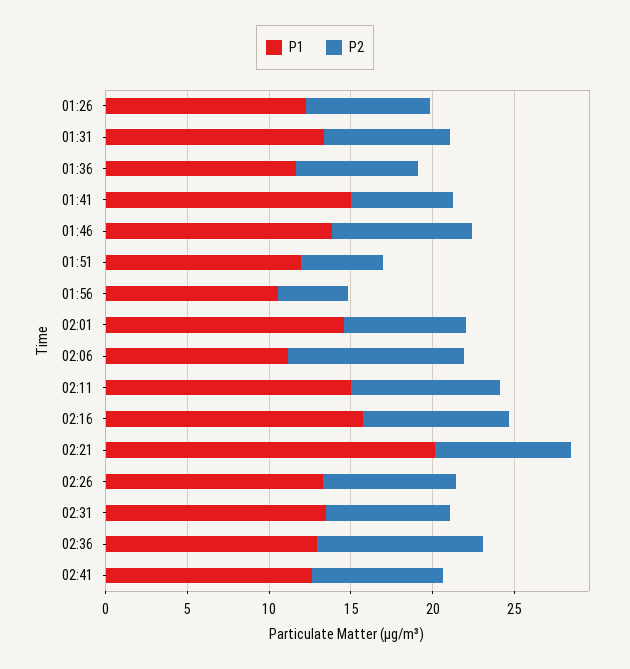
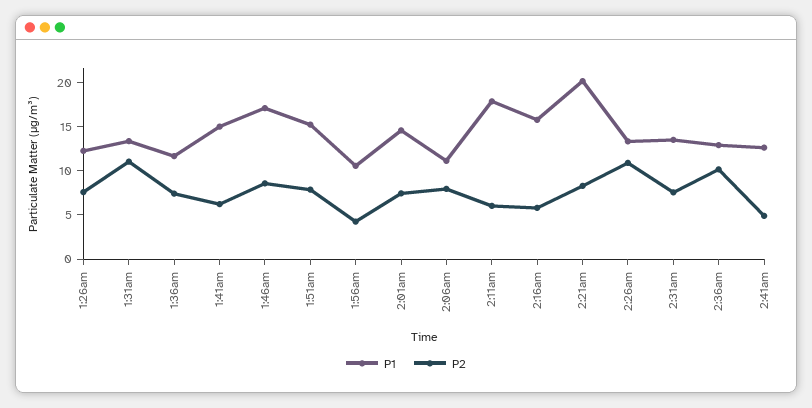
  {
    "P1": {
      "01:26": 12,
      "01:31": 13,
      "01:36": 12,
      "01:41": 15,
-     "01:46": 14,
+     "01:46": 17,
-     "01:51": 12,
+     "01:51": 15,
      "01:56": 11,
      "02:01": 15,
      "02:06": 11,
-     "02:11": 15,
+     "02:11": 18,
      "02:16": 16,
      "02:21": 20,
      "02:26": 13,
      "02:31": 14,
      "02:36": 13,
      "02:41": 13
    },
    "P2": {
      "01:26": 8,
-     "01:31": 8,
+     "01:31": 11,
      "01:36": 7,
      "01:41": 6,
      "01:46": 9,
-     "01:51": 5,
+     "01:51": 8,
      "01:56": 4,
      "02:01": 7,
-     "02:06": 11,
+     "02:06": 8,
-     "02:11": 9,
+     "02:11": 6,
-     "02:16": 9,
+     "02:16": 6,
      "02:21": 8,
-     "02:26": 8,
+     "02:26": 11,
      "02:31": 8,
      "02:36": 10,
-     "02:41": 8
+     "02:41": 5
    }
  }

